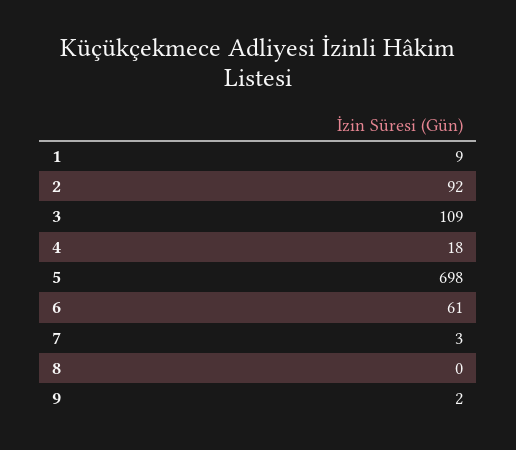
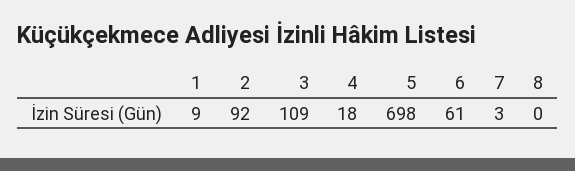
  {
    "1": 9,
    "2": 92,
    "3": 109,
    "4": 18,
    "5": 698,
    "6": 61,
    "7": 3,
-   "8": 0,
+   "8": 0
-   "9": 2
  }

